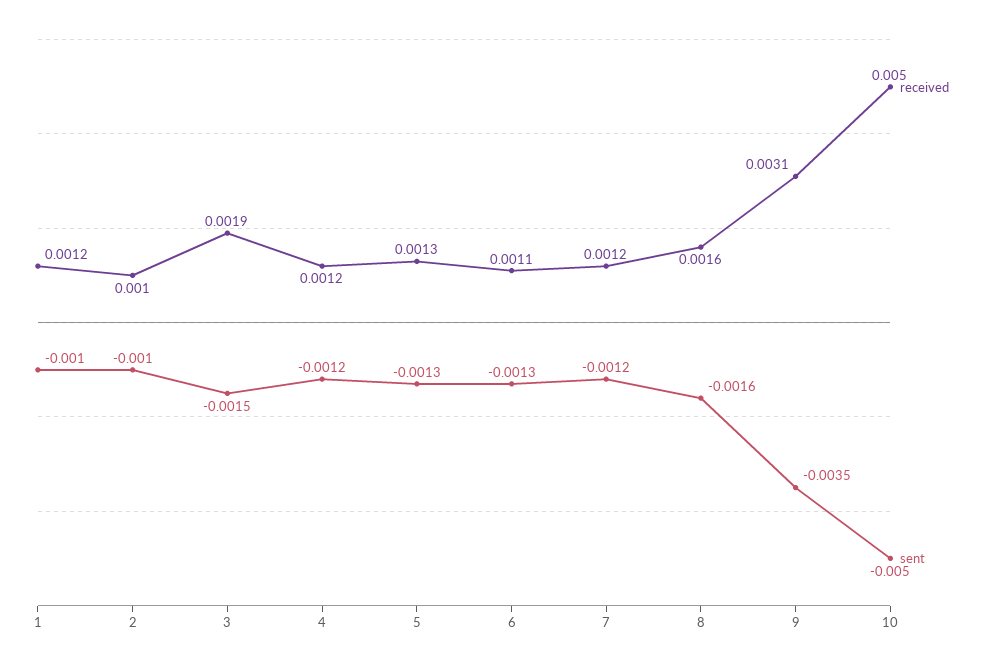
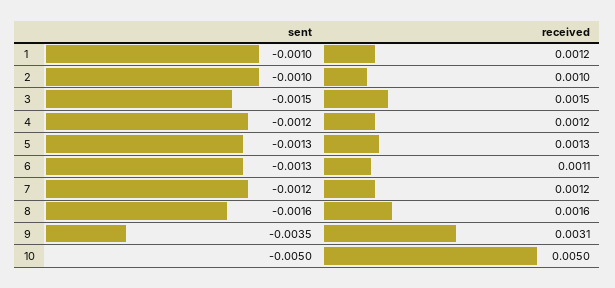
  {
    "received": {
      "1": 0.0012,
      "2": 0.001,
-     "3": 0.0019,
+     "3": 0.0015,
      "4": 0.0012,
      "5": 0.0013,
      "6": 0.0011,
      "7": 0.0012,
      "8": 0.0016,
      "9": 0.0031,
      "10": 0.005
    },
    "sent": {
      "1": -0.001,
      "2": -0.001,
      "3": -0.0015,
      "4": -0.0012,
      "5": -0.0013,
      "6": -0.0013,
      "7": -0.0012,
      "8": -0.0016,
      "9": -0.0035,
      "10": -0.005
    }
  }

